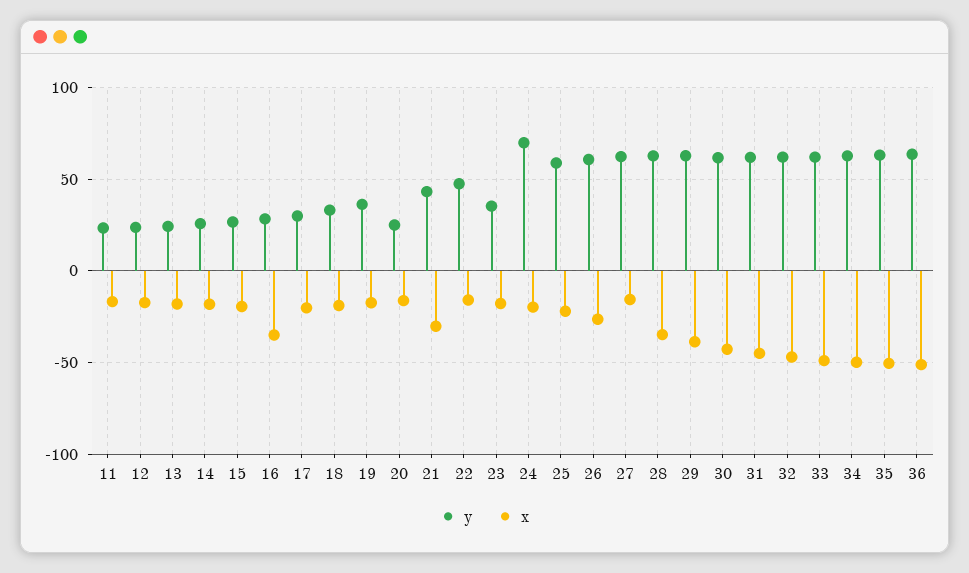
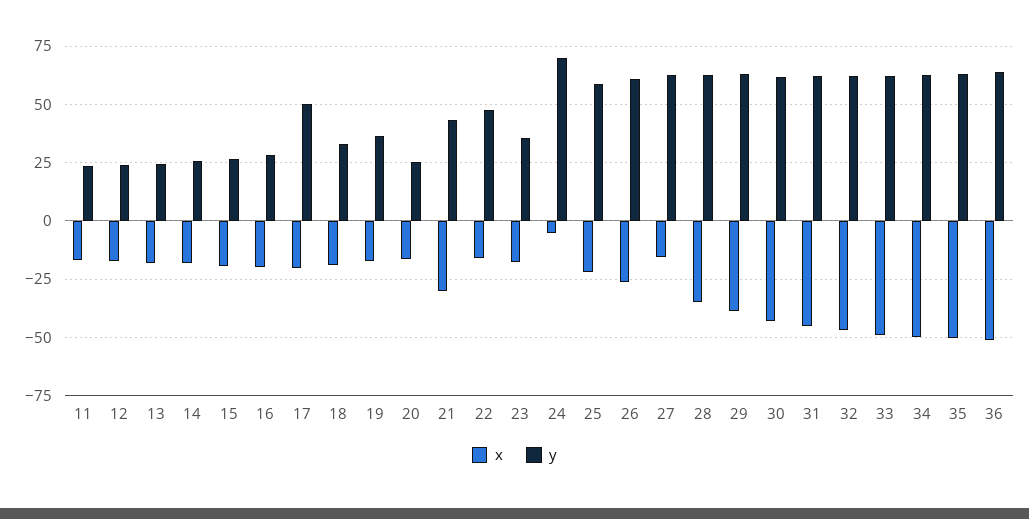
  {
    "y": {
      "11": 25,
      "12": 25,
      "13": 25,
      "14": 25,
      "15": 25,
      "16": 30,
-     "17": 30,
+     "17": 50,
      "18": 35,
      "19": 35,
      "20": 25,
      "21": 45,
      "22": 50,
      "23": 35,
      "24": 70,
      "25": 60,
      "26": 60,
      "27": 60,
      "28": 65,
      "29": 65,
      "30": 60,
      "31": 60,
      "32": 60,
      "33": 60,
      "34": 65,
      "35": 65,
      "36": 65
    },
    "x": {
      "11": -15,
      "12": -15,
      "13": -20,
      "14": -20,
      "15": -20,
-     "16": -35,
+     "16": -20,
      "17": -20,
      "18": -20,
      "19": -15,
      "20": -15,
      "21": -30,
      "22": -15,
      "23": -20,
-     "24": -20,
+     "24": -5,
      "25": -20,
      "26": -25,
      "27": -15,
      "28": -35,
      "29": -40,
      "30": -45,
      "31": -45,
      "32": -45,
      "33": -50,
      "34": -50,
      "35": -50,
      "36": -50
    }
  }

